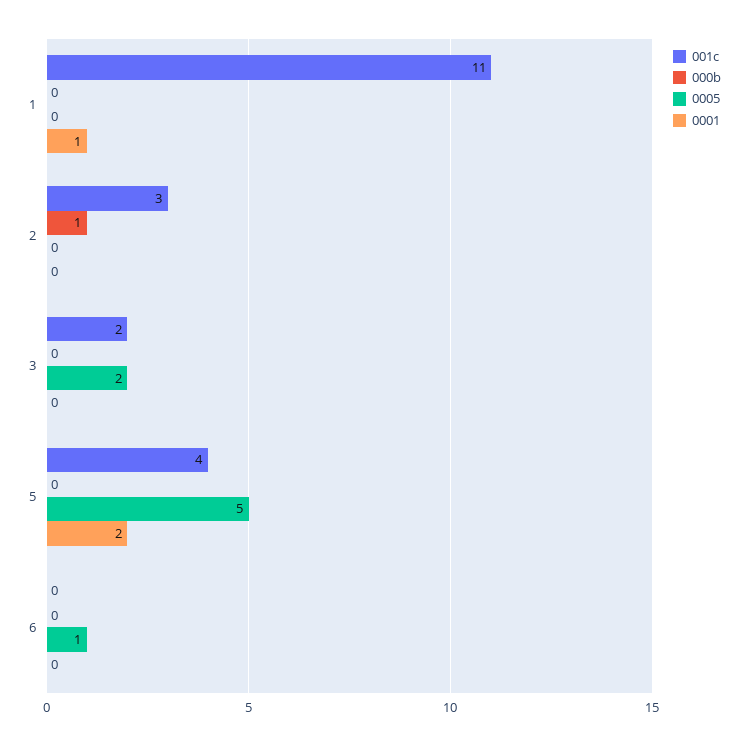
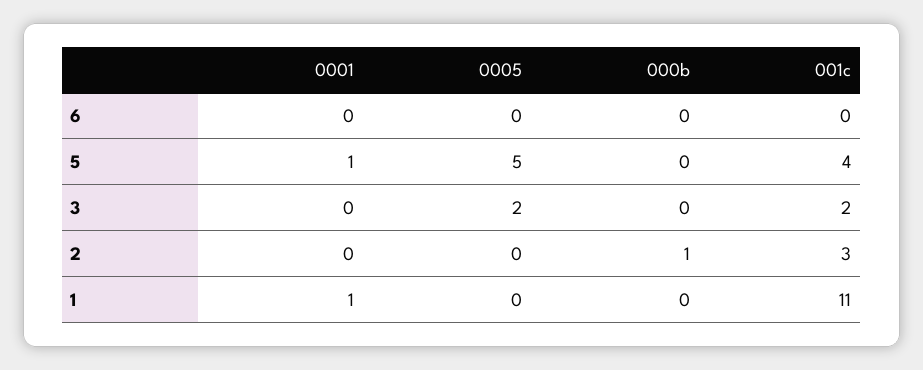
  {
    "001c": {
      "1": 11,
      "2": 3,
      "3": 2,
      "5": 4,
      "6": 0
    },
    "000b": {
      "1": 0,
      "2": 1,
      "3": 0,
      "5": 0,
      "6": 0
    },
    "0005": {
      "1": 0,
      "2": 0,
      "3": 2,
      "5": 5,
-     "6": 1
+     "6": 0
    },
    "0001": {
      "1": 1,
      "2": 0,
      "3": 0,
-     "5": 2,
+     "5": 1,
      "6": 0
    }
  }

